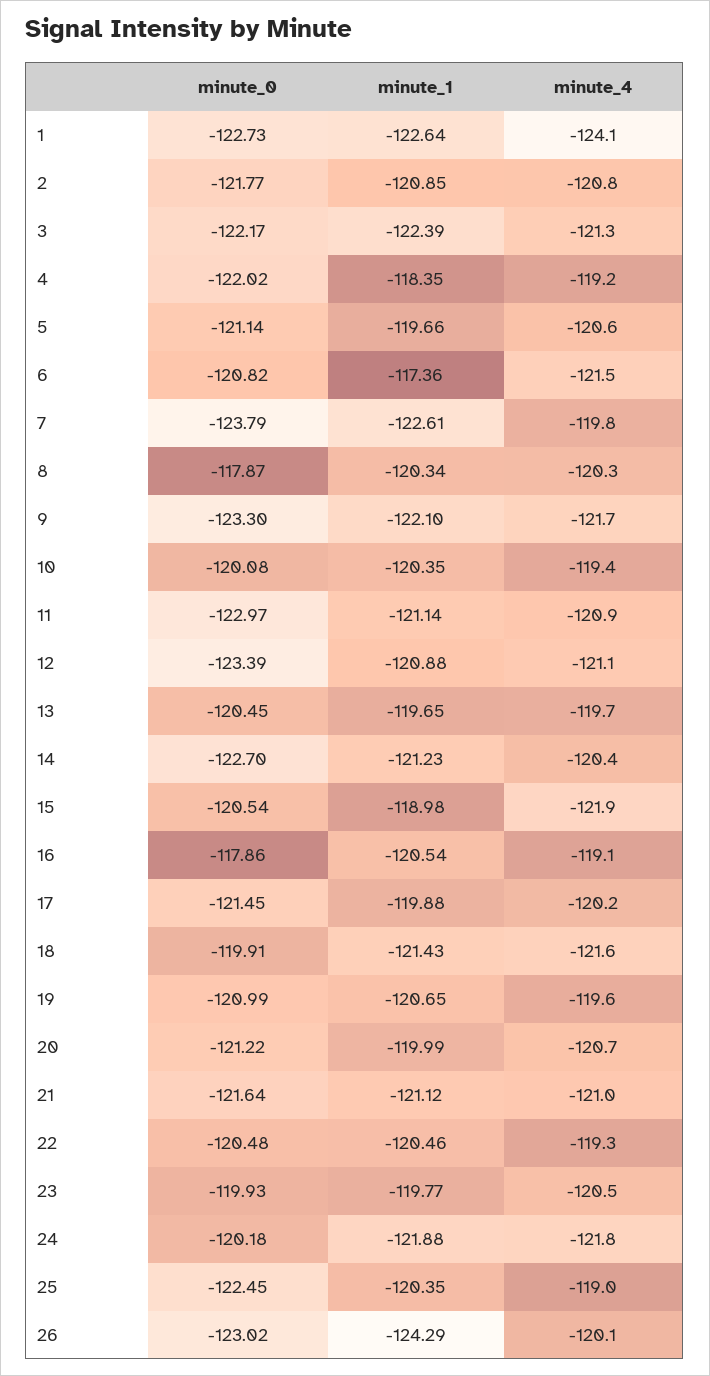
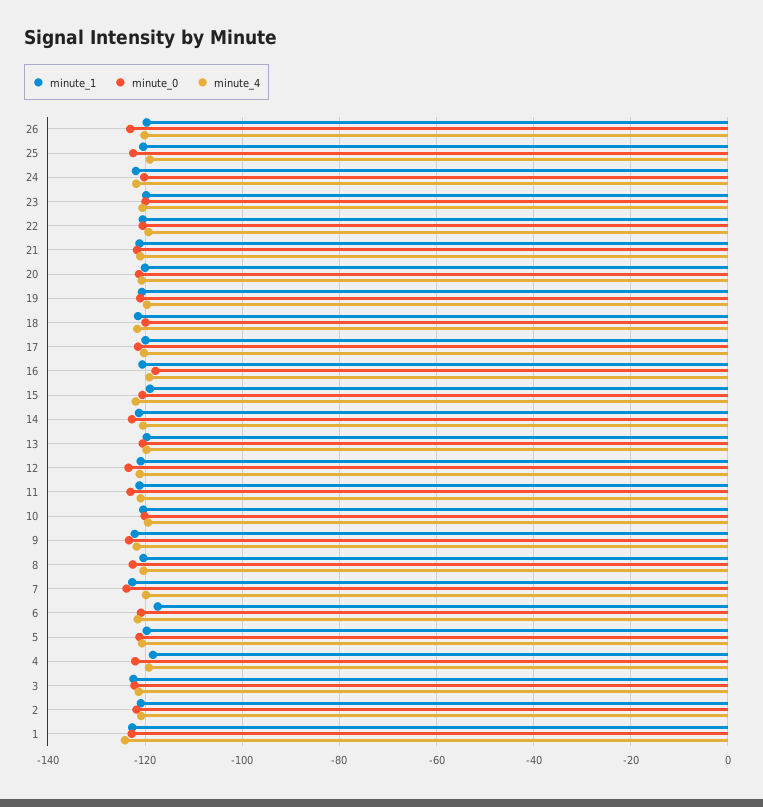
  {
    "minute_0": {
      "1": -122.73,
      "2": -121.77,
      "3": -122.17,
      "4": -122.02,
      "5": -121.14,
      "6": -120.82,
      "7": -123.79,
-     "8": -117.87,
+     "8": -122,
      "9": -123.3,
      "10": -120.08,
      "11": -122.97,
      "12": -123.39,
      "13": -120.45,
      "14": -122.7,
      "15": -120.54,
      "16": -117.86,
      "17": -121.45,
      "18": -119.91,
      "19": -120.99,
      "20": -121.22,
      "21": -121.64,
      "22": -120.48,
      "23": -119.93,
      "24": -120.18,
      "25": -122.45,
      "26": -123.02
    },
    "minute_1": {
      "1": -122.64,
      "2": -120.85,
      "3": -122.39,
      "4": -118.35,
      "5": -119.66,
      "6": -117.36,
      "7": -122.61,
      "8": -120.34,
      "9": -122.1,
      "10": -120.35,
      "11": -121.14,
      "12": -120.88,
      "13": -119.65,
      "14": -121.23,
      "15": -118.98,
      "16": -120.54,
      "17": -119.88,
      "18": -121.43,
      "19": -120.65,
      "20": -119.99,
      "21": -121.12,
      "22": -120.46,
      "23": -119.77,
      "24": -121.88,
      "25": -120.35,
-     "26": -124.29
+     "26": -120
    },
    "minute_4": {
      "1": -124.1,
      "2": -120.8,
      "3": -121.3,
      "4": -119.2,
      "5": -120.6,
      "6": -121.5,
      "7": -119.8,
      "8": -120.3,
      "9": -121.7,
      "10": -119.4,
      "11": -120.9,
      "12": -121.1,
      "13": -119.7,
      "14": -120.4,
      "15": -121.9,
      "16": -119.1,
      "17": -120.2,
      "18": -121.6,
      "19": -119.6,
      "20": -120.7,
      "21": -121,
      "22": -119.3,
      "23": -120.5,
      "24": -121.8,
      "25": -119,
      "26": -120.1
    }
  }

